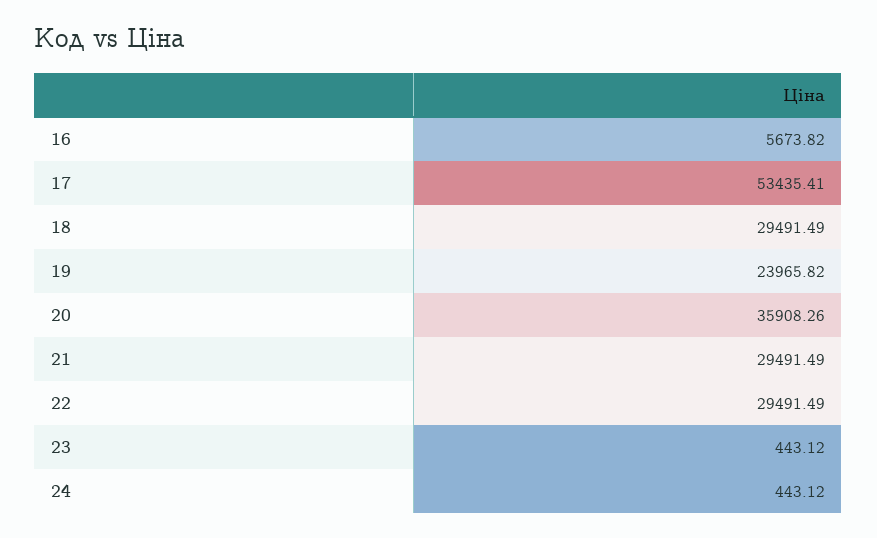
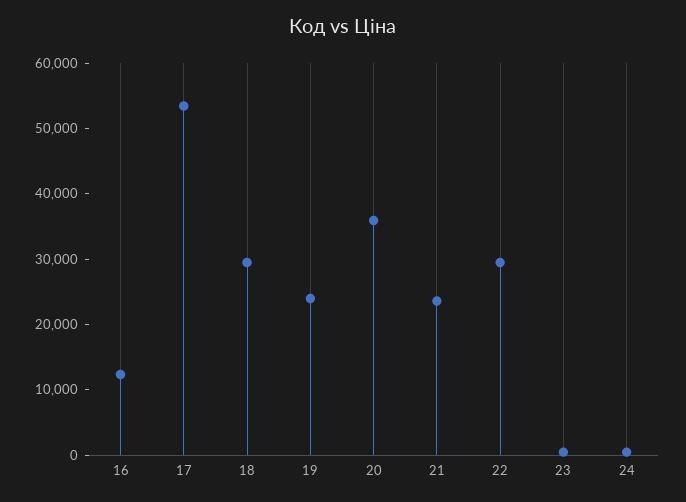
  {
-   "16": 5673.82,
+   "16": 12000,
    "17": 53435.41,
    "18": 29491.49,
    "19": 23965.82,
    "20": 35908.26,
-   "21": 29491.49,
+   "21": 24000,
    "22": 29491.49,
    "23": 443.12,
    "24": 443.12
  }

